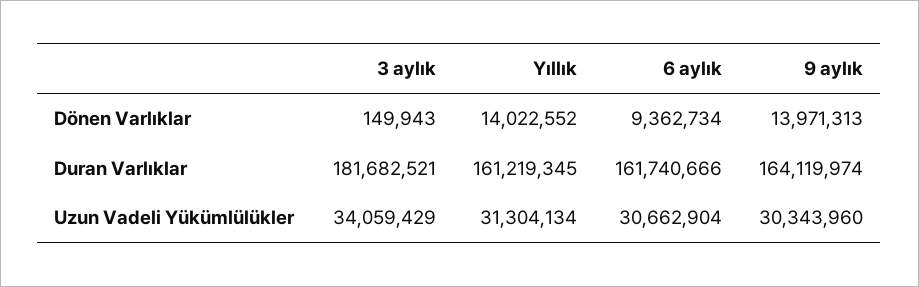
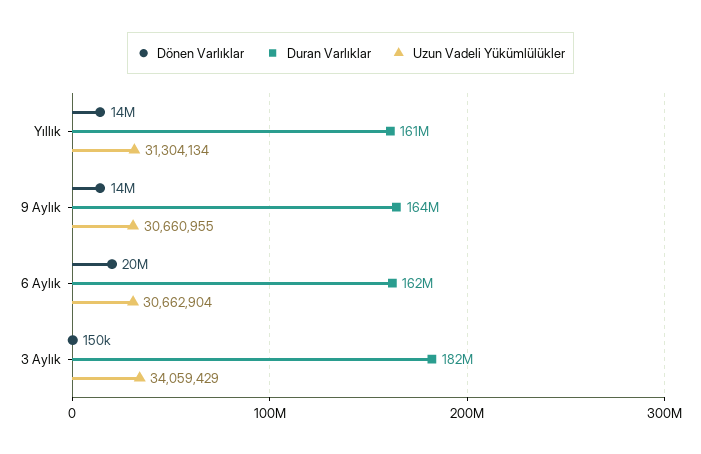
  {
    "Dönen Varlıklar": {
      "3 aylık": 149943,
      "Yıllık": 14022552,
-     "6 aylık": 9362734,
+     "6 aylık": 20000000,
      "9 aylık": 13971313
    },
    "Duran Varlıklar": {
      "3 aylık": 181682521,
      "Yıllık": 161219345,
      "6 aylık": 161740666,
      "9 aylık": 164119974
    },
    "Uzun Vadeli Yükümlülükler": {
      "3 aylık": 34059429,
      "Yıllık": 31304134,
      "6 aylık": 30662904,
-     "9 aylık": 30343960
+     "9 aylık": 30660955
    }
  }

